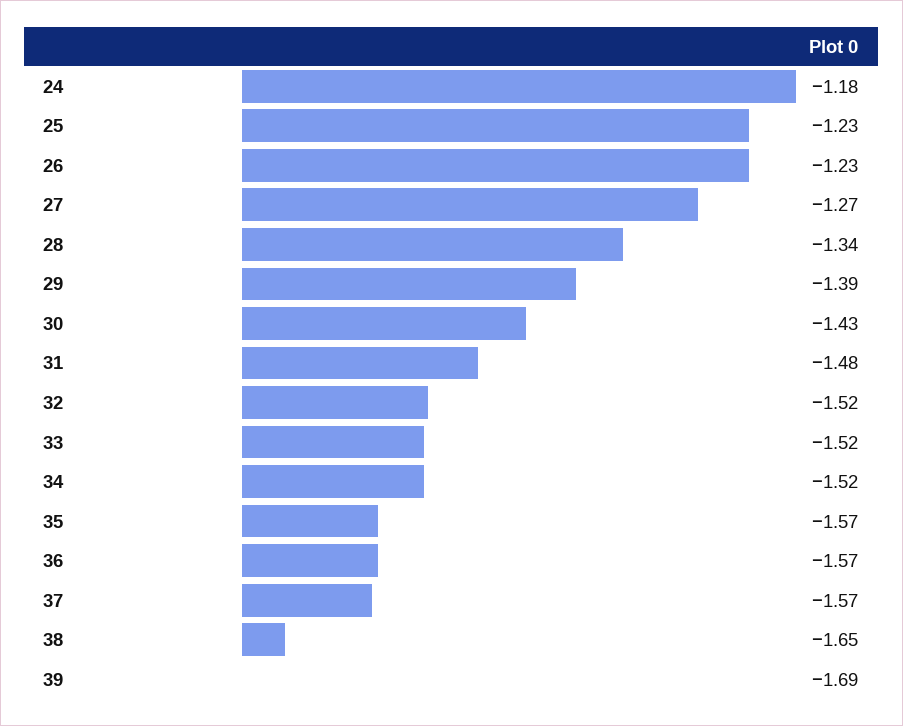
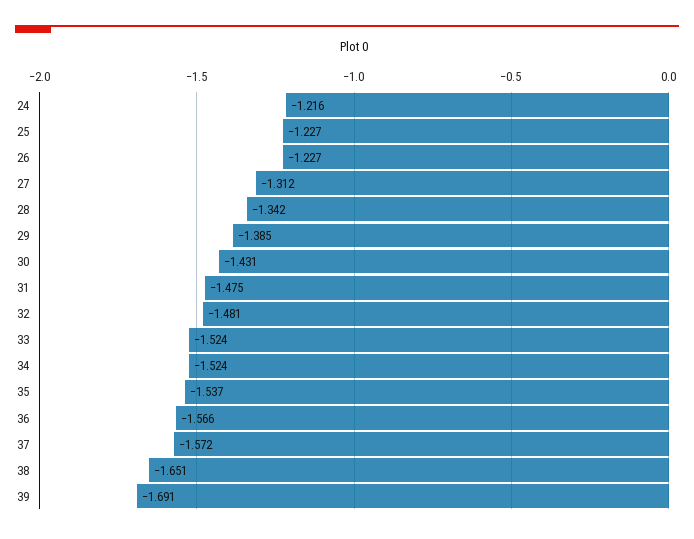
  {
-   "24": -1.18,
+   "24": -1.216,
    "25": -1.227,
    "26": -1.227,
-   "27": -1.27,
+   "27": -1.312,
    "28": -1.342,
    "29": -1.385,
    "30": -1.431,
    "31": -1.475,
-   "32": -1.52,
+   "32": -1.481,
    "33": -1.524,
    "34": -1.524,
-   "35": -1.57,
+   "35": -1.537,
    "36": -1.566,
    "37": -1.572,
    "38": -1.651,
    "39": -1.691
  }

